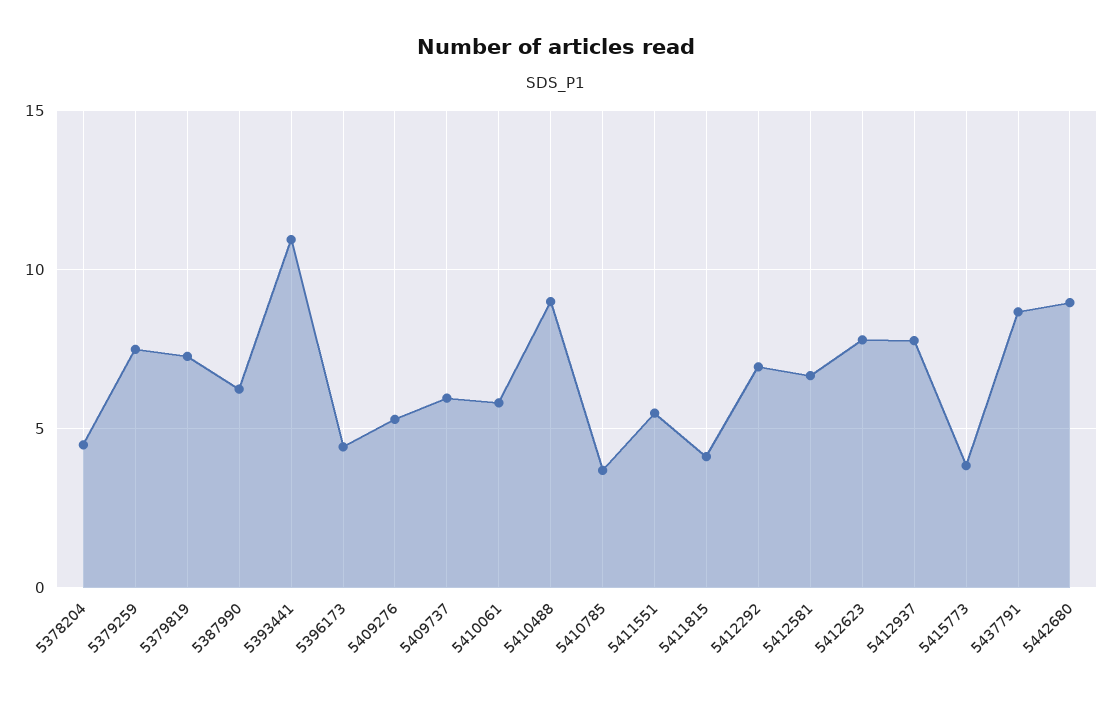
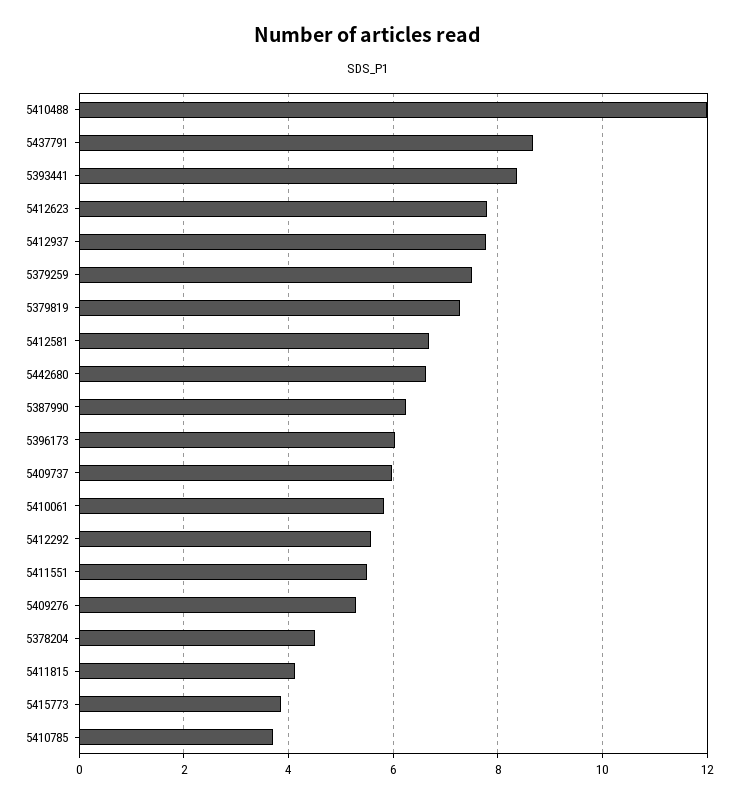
  {
    "5378204": 4.6,
    "5379259": 7.6,
    "5379819": 7.2,
    "5387990": 6.2,
-   "5393441": 11,
+   "5393441": 8.4,
-   "5396173": 4.5,
+   "5396173": 6,
    "5409276": 5.4,
    "5409737": 6,
    "5410061": 5.8,
-   "5410488": 9,
+   "5410488": 12,
    "5410785": 3.8,
    "5411551": 5.6,
    "5411815": 4.2,
-   "5412292": 7,
+   "5412292": 5.6,
    "5412581": 6.6,
    "5412623": 7.8,
    "5412937": 7.8,
    "5415773": 3.8,
    "5437791": 8.6,
-   "5442680": 9
+   "5442680": 6.6
  }

